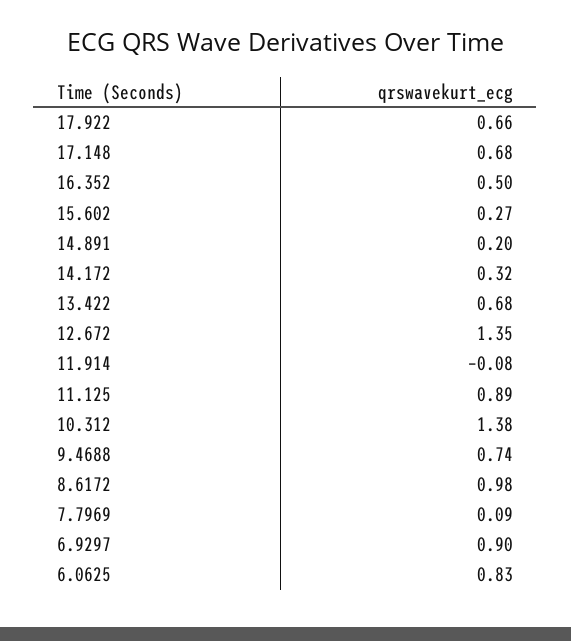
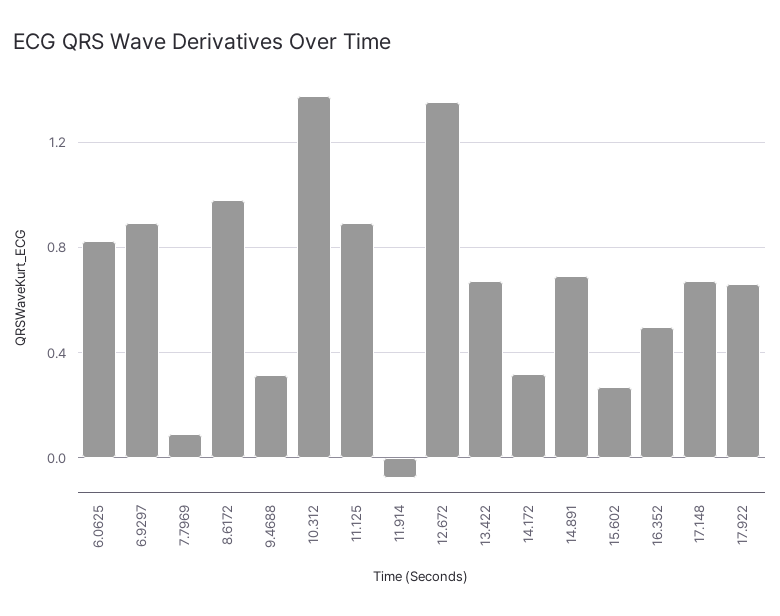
  {
    "17.922": 0.66,
    "17.148": 0.68,
    "16.352": 0.5,
    "15.602": 0.27,
-   "14.891": 0.2,
+   "14.891": 0.7,
    "14.172": 0.32,
    "13.422": 0.68,
    "12.672": 1.35,
    "11.914": -0.08,
    "11.125": 0.89,
    "10.312": 1.38,
-   "9.4688": 0.74,
+   "9.4688": 0.3,
    "8.6172": 0.98,
    "7.7969": 0.09,
    "6.9297": 0.9,
    "6.0625": 0.83
  }

